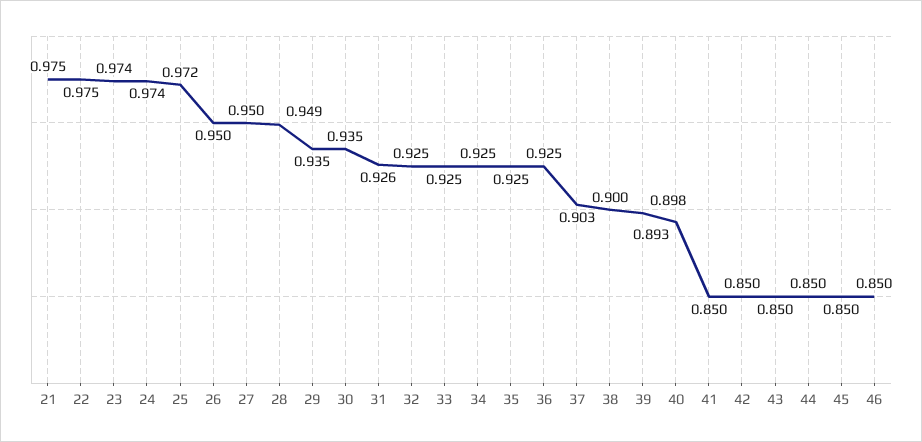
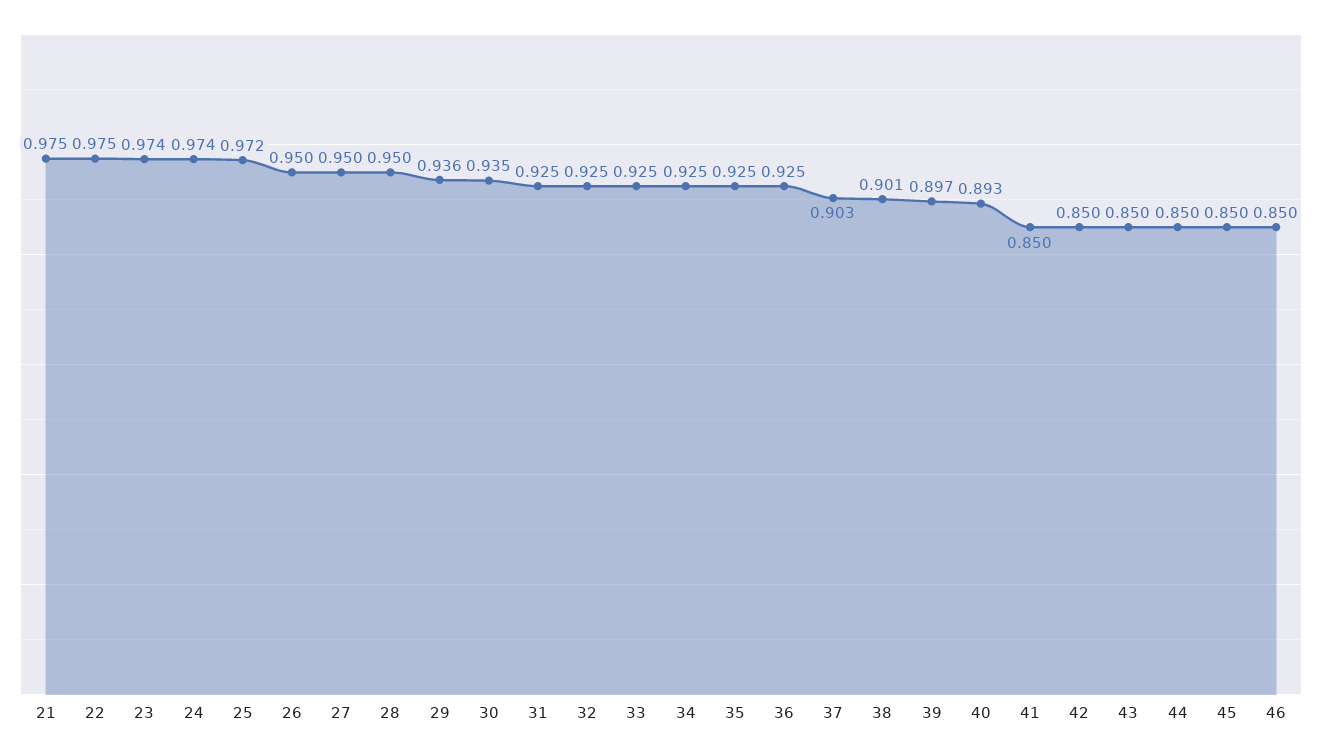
  {
    "21": 0.975,
    "22": 0.975,
    "23": 0.974,
    "24": 0.974,
    "25": 0.972,
    "26": 0.95,
    "27": 0.95,
-   "28": 0.949,
+   "28": 0.95,
-   "29": 0.935,
+   "29": 0.936,
    "30": 0.935,
-   "31": 0.926,
+   "31": 0.925,
    "32": 0.925,
    "33": 0.925,
    "34": 0.925,
    "35": 0.925,
    "36": 0.925,
    "37": 0.903,
-   "38": 0.9,
+   "38": 0.901,
-   "39": 0.898,
+   "39": 0.897,
    "40": 0.893,
    "41": 0.85,
    "42": 0.85,
    "43": 0.85,
    "44": 0.85,
    "45": 0.85,
    "46": 0.85
  }

